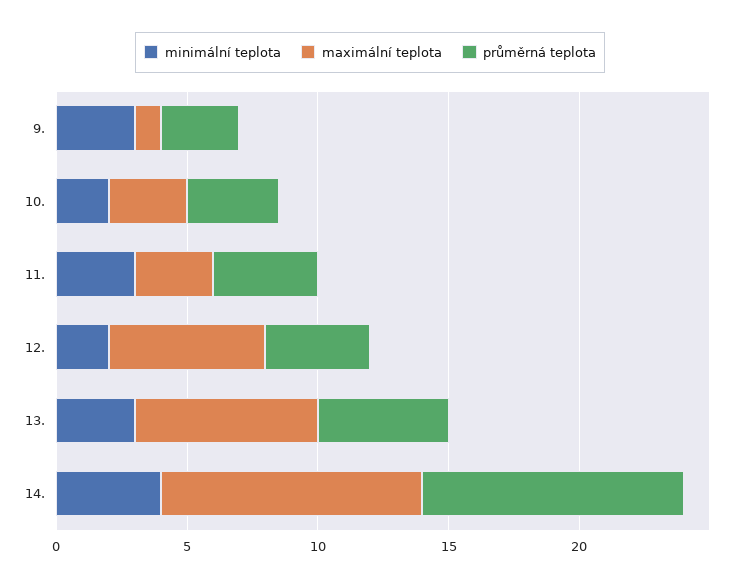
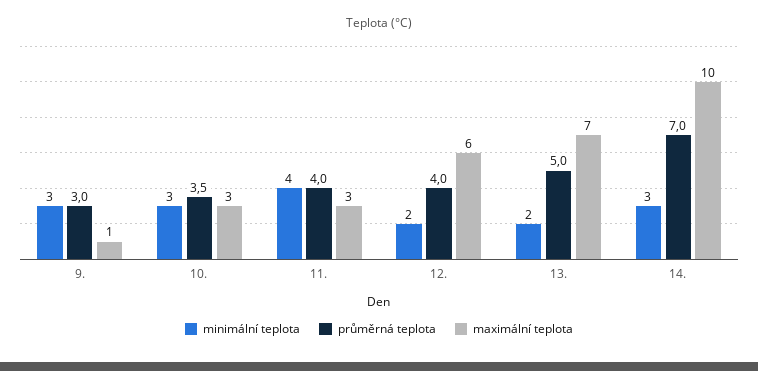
  {
    "minimální teplota": {
      "9.": 3,
-     "10.": 2,
+     "10.": 3,
-     "11.": 3,
+     "11.": 4,
      "12.": 2,
-     "13.": 3,
+     "13.": 2,
-     "14.": 4
+     "14.": 3
    },
    "maximální teplota": {
      "9.": 1,
      "10.": 3,
      "11.": 3,
      "12.": 6,
      "13.": 7,
      "14.": 10
    },
    "průměrná teplota": {
      "9.": 3,
      "10.": 3.5,
      "11.": 4,
      "12.": 4,
      "13.": 5,
-     "14.": 10
+     "14.": 7
    }
  }

